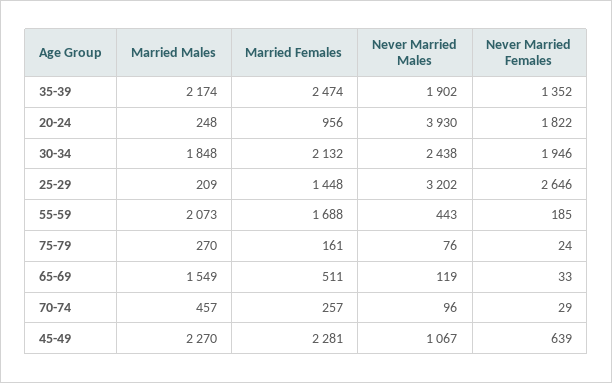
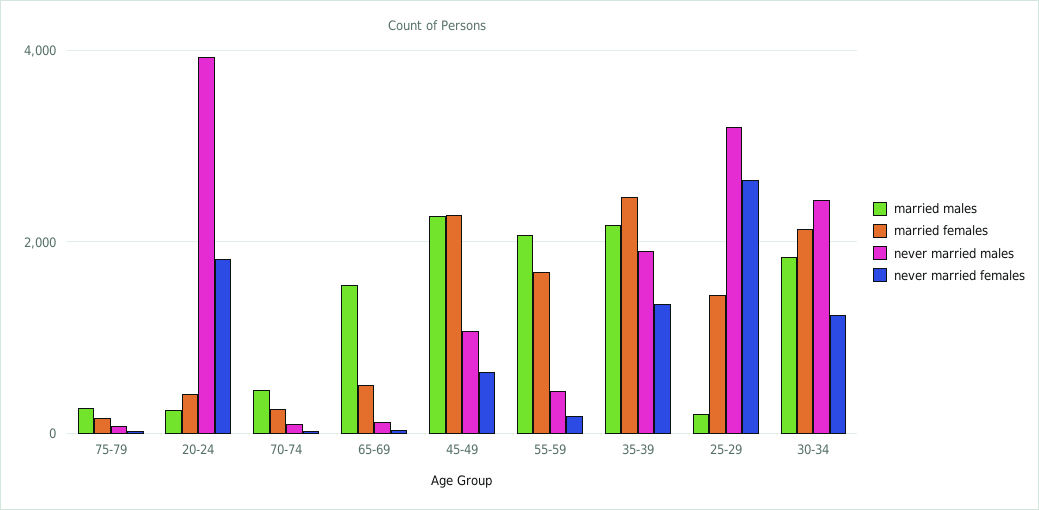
  {
    "Married Males": {
      "35-39": 2174,
      "20-24": 248,
      "30-34": 1848,
      "25-29": 209,
      "55-59": 2073,
      "75-79": 270,
      "65-69": 1549,
      "70-74": 457,
      "45-49": 2270
    },
    "Married Females": {
      "35-39": 2474,
-     "20-24": 956,
+     "20-24": 400,
      "30-34": 2132,
      "25-29": 1448,
      "55-59": 1688,
      "75-79": 161,
      "65-69": 511,
      "70-74": 257,
      "45-49": 2281
    },
    "Never Married Males": {
      "35-39": 1902,
      "20-24": 3930,
      "30-34": 2438,
      "25-29": 3202,
      "55-59": 443,
      "75-79": 76,
      "65-69": 119,
      "70-74": 96,
      "45-49": 1067
    },
    "Never Married Females": {
      "35-39": 1352,
      "20-24": 1822,
-     "30-34": 1946,
+     "30-34": 1200,
      "25-29": 2646,
      "55-59": 185,
      "75-79": 24,
      "65-69": 33,
      "70-74": 29,
      "45-49": 639
    }
  }

